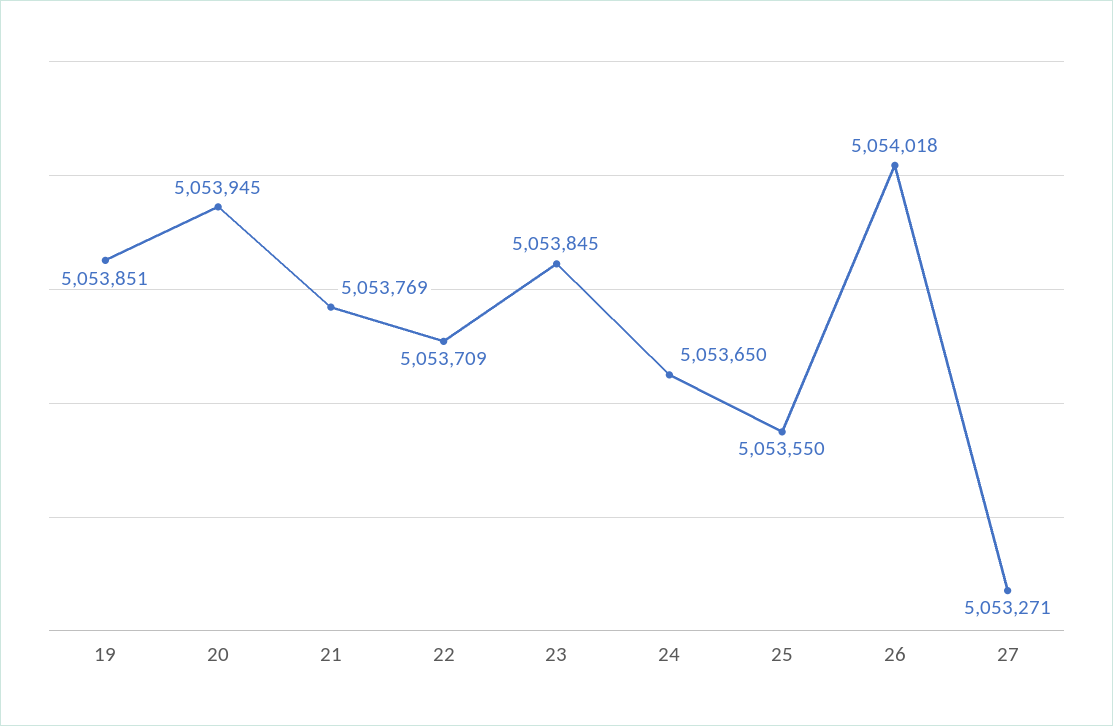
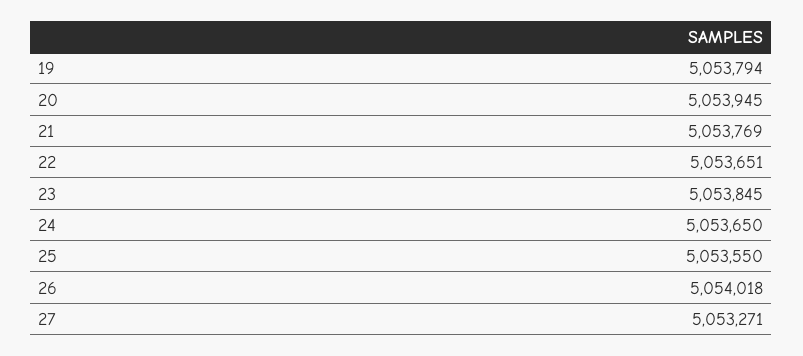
  {
-   "19": 5053851,
+   "19": 5053794,
    "20": 5053945,
    "21": 5053769,
-   "22": 5053709,
+   "22": 5053651,
    "23": 5053845,
    "24": 5053650,
    "25": 5053550,
    "26": 5054018,
    "27": 5053271
  }

